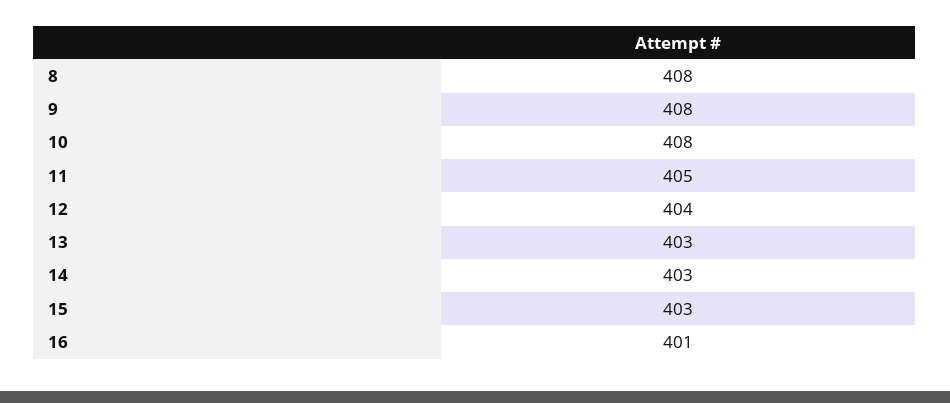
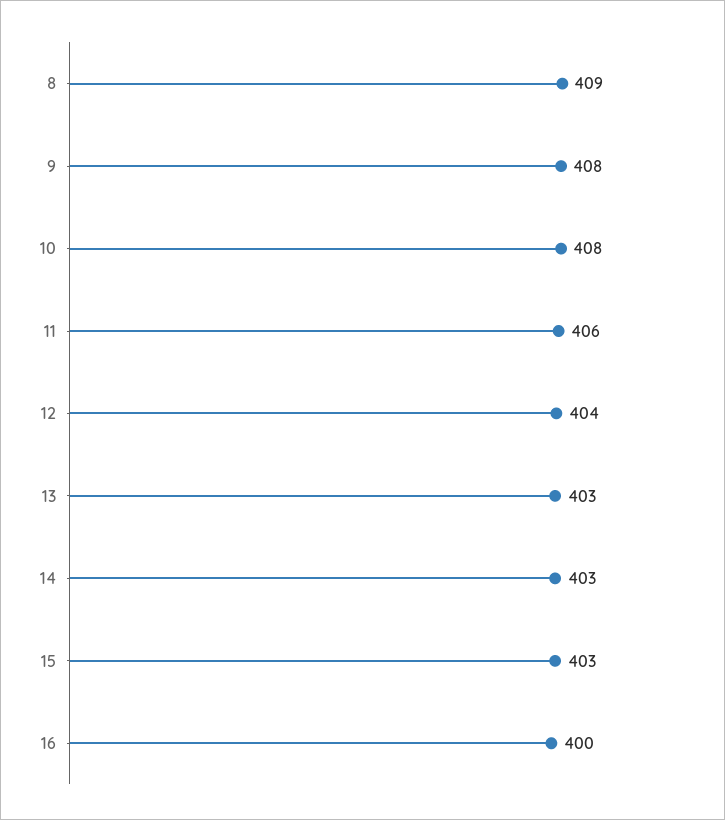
  {
-   "8": 408,
+   "8": 409,
    "9": 408,
    "10": 408,
-   "11": 405,
+   "11": 406,
    "12": 404,
    "13": 403,
    "14": 403,
    "15": 403,
-   "16": 401
+   "16": 400
  }

